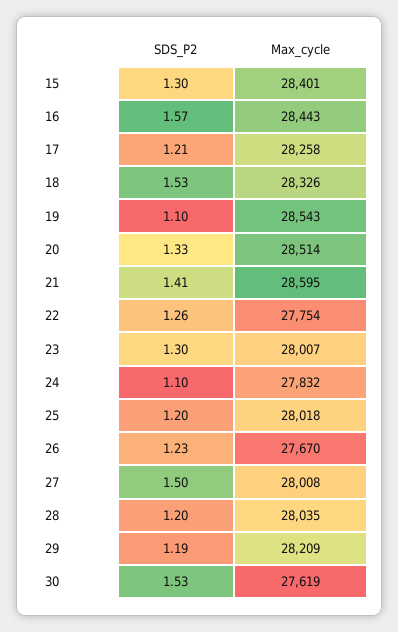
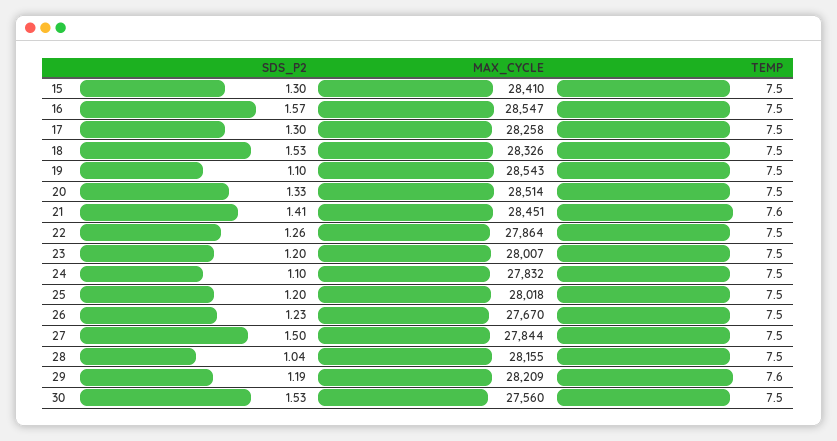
  {
    "SDS_P2": {
      "15": 1.3,
      "16": 1.57,
-     "17": 1.21,
+     "17": 1.3,
      "18": 1.53,
      "19": 1.1,
      "20": 1.33,
      "21": 1.41,
      "22": 1.26,
-     "23": 1.3,
+     "23": 1.2,
      "24": 1.1,
      "25": 1.2,
      "26": 1.23,
      "27": 1.5,
-     "28": 1.2,
+     "28": 1.04,
      "29": 1.19,
      "30": 1.53
    },
    "Max_cycle": {
-     "15": 28401,
+     "15": 28410,
-     "16": 28443,
+     "16": 28547,
      "17": 28258,
      "18": 28326,
      "19": 28543,
      "20": 28514,
-     "21": 28595,
+     "21": 28451,
-     "22": 27754,
+     "22": 27864,
      "23": 28007,
      "24": 27832,
      "25": 28018,
      "26": 27670,
-     "27": 28008,
+     "27": 27844,
-     "28": 28035,
+     "28": 28155,
      "29": 28209,
-     "30": 27619
+     "30": 27560
-   }
+   },
+   "TEMP": {
+     "15": 7.5,
+     "16": 7.5,
+     "17": 7.5,
+     "18": 7.5,
+     "19": 7.5,
+     "20": 7.5,
+     "21": 7.6,
+     "22": 7.5,
+     "23": 7.5,
+     "24": 7.5,
+     "25": 7.5,
+     "26": 7.5,
+     "27": 7.5,
+     "28": 7.5,
+     "29": 7.6,
+     "30": 7.5
+   }
  }

